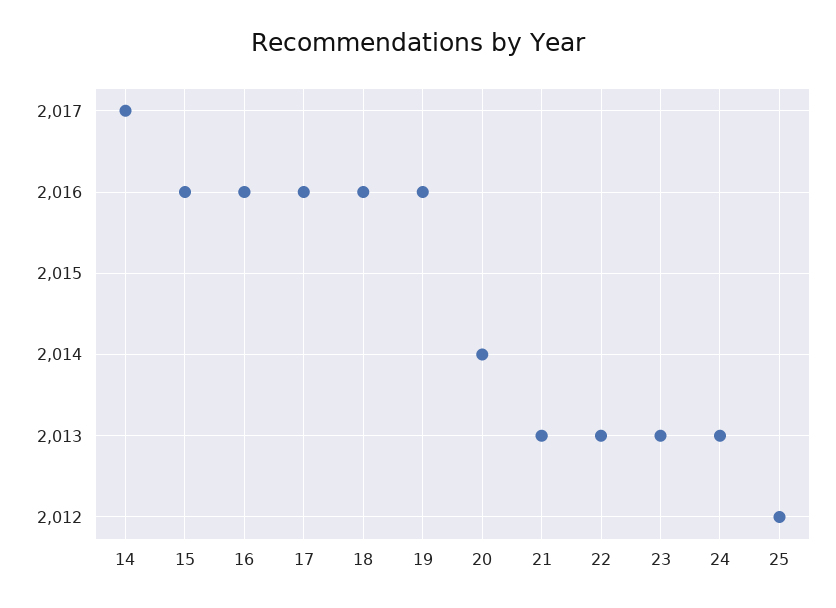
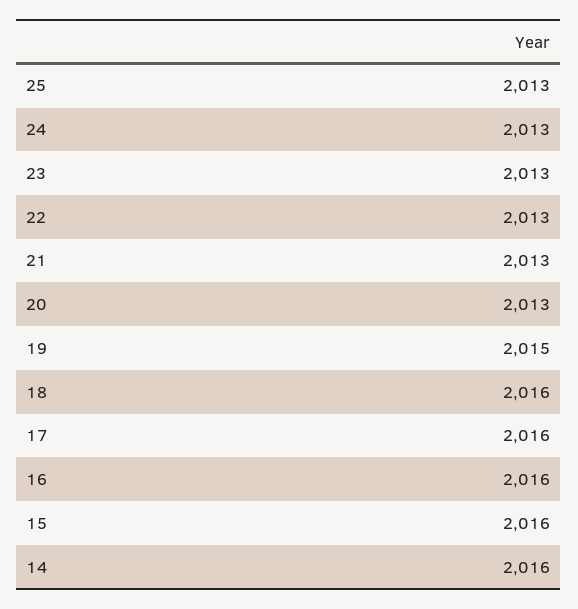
  {
-   "14": 2017,
+   "14": 2016,
    "15": 2016,
    "16": 2016,
    "17": 2016,
    "18": 2016,
-   "19": 2016,
+   "19": 2015,
-   "20": 2014,
+   "20": 2013,
    "21": 2013,
    "22": 2013,
    "23": 2013,
    "24": 2013,
-   "25": 2012
+   "25": 2013
  }

